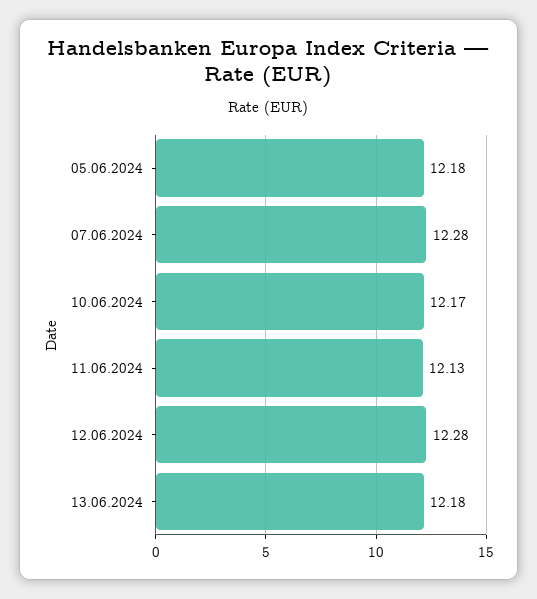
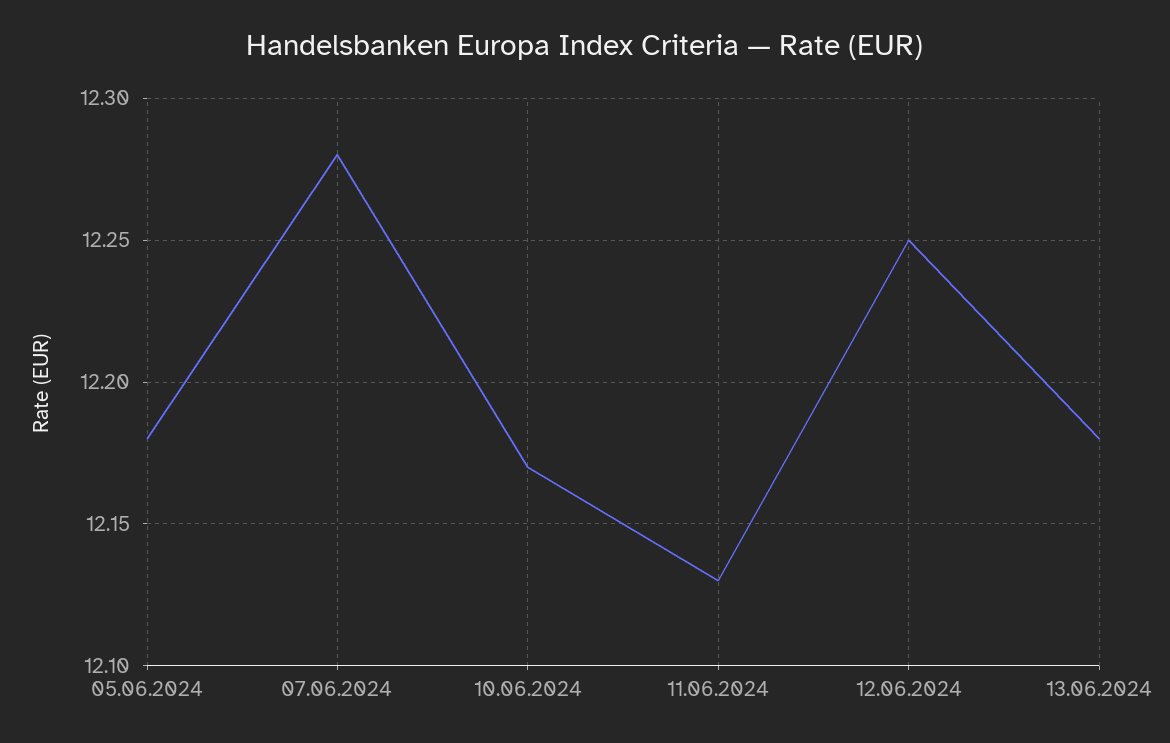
  {
    "05.06.2024": 12.18,
    "07.06.2024": 12.28,
    "10.06.2024": 12.17,
    "11.06.2024": 12.13,
-   "12.06.2024": 12.28,
+   "12.06.2024": 12.25,
    "13.06.2024": 12.18
  }

